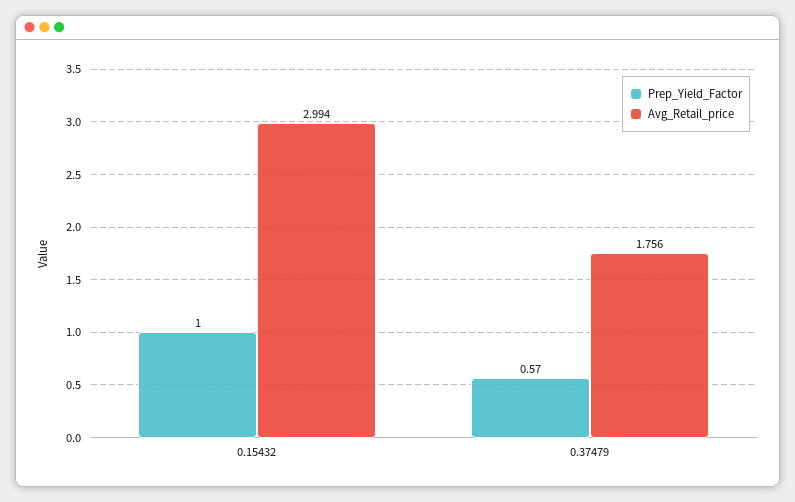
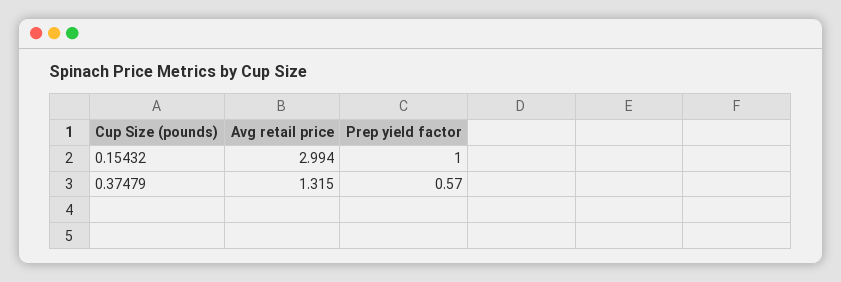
  {
    "Prep_Yield_Factor": {
      "0.15432": 1,
      "0.37479": 0.57
    },
    "Avg_Retail_price": {
      "0.15432": 2.994,
-     "0.37479": 1.756
+     "0.37479": 1.315
    }
  }

